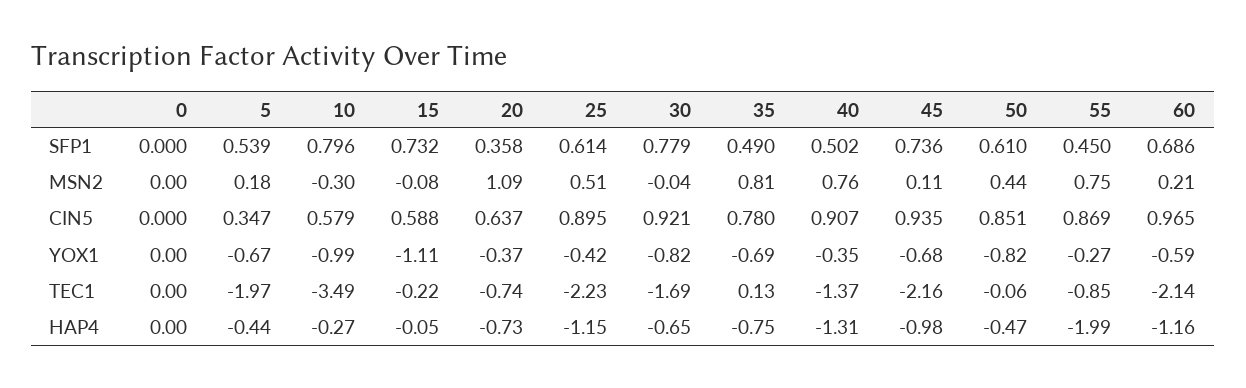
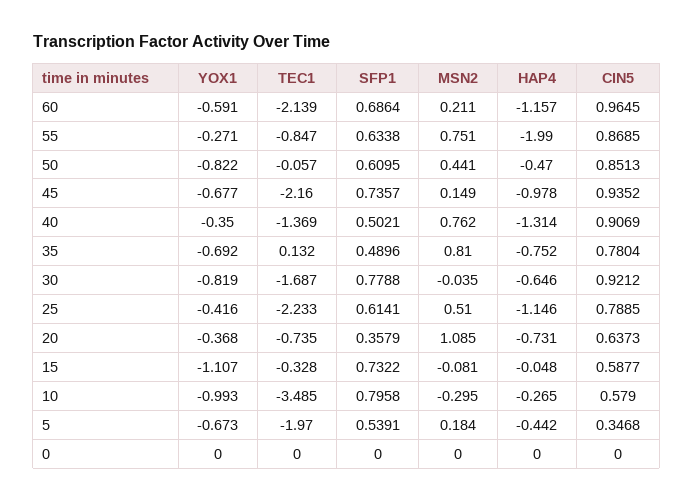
  {
    "0": {
      "SFP1": 0,
      "MSN2": 0,
      "CIN5": 0,
      "YOX1": 0,
      "TEC1": 0,
      "HAP4": 0
    },
    "5": {
      "SFP1": 0.5391,
      "MSN2": 0.184,
      "CIN5": 0.3468,
      "YOX1": -0.673,
      "TEC1": -1.97,
      "HAP4": -0.442
    },
    "10": {
      "SFP1": 0.7958,
      "MSN2": -0.295,
      "CIN5": 0.579,
      "YOX1": -0.993,
      "TEC1": -3.485,
      "HAP4": -0.265
    },
    "15": {
      "SFP1": 0.7322,
      "MSN2": -0.081,
      "CIN5": 0.5877,
      "YOX1": -1.107,
-     "TEC1": -0.22,
+     "TEC1": -0.328,
      "HAP4": -0.048
    },
    "20": {
      "SFP1": 0.3579,
      "MSN2": 1.085,
      "CIN5": 0.6373,
      "YOX1": -0.368,
      "TEC1": -0.735,
      "HAP4": -0.731
    },
    "25": {
      "SFP1": 0.6141,
      "MSN2": 0.51,
-     "CIN5": 0.895,
+     "CIN5": 0.7885,
      "YOX1": -0.416,
      "TEC1": -2.233,
      "HAP4": -1.146
    },
    "30": {
      "SFP1": 0.7788,
      "MSN2": -0.035,
      "CIN5": 0.9212,
      "YOX1": -0.819,
      "TEC1": -1.687,
      "HAP4": -0.646
    },
    "35": {
      "SFP1": 0.4896,
      "MSN2": 0.81,
      "CIN5": 0.7804,
      "YOX1": -0.692,
      "TEC1": 0.132,
      "HAP4": -0.752
    },
    "40": {
      "SFP1": 0.5021,
      "MSN2": 0.762,
      "CIN5": 0.9069,
      "YOX1": -0.35,
      "TEC1": -1.369,
      "HAP4": -1.314
    },
    "45": {
      "SFP1": 0.7357,
-     "MSN2": 0.11,
+     "MSN2": 0.149,
      "CIN5": 0.9352,
      "YOX1": -0.677,
      "TEC1": -2.16,
      "HAP4": -0.978
    },
    "50": {
      "SFP1": 0.6095,
      "MSN2": 0.441,
      "CIN5": 0.8513,
      "YOX1": -0.822,
      "TEC1": -0.057,
      "HAP4": -0.47
    },
    "55": {
-     "SFP1": 0.45,
+     "SFP1": 0.6338,
      "MSN2": 0.751,
      "CIN5": 0.8685,
      "YOX1": -0.271,
      "TEC1": -0.847,
      "HAP4": -1.99
    },
    "60": {
      "SFP1": 0.6864,
      "MSN2": 0.211,
      "CIN5": 0.9645,
      "YOX1": -0.591,
      "TEC1": -2.139,
      "HAP4": -1.157
    }
  }

